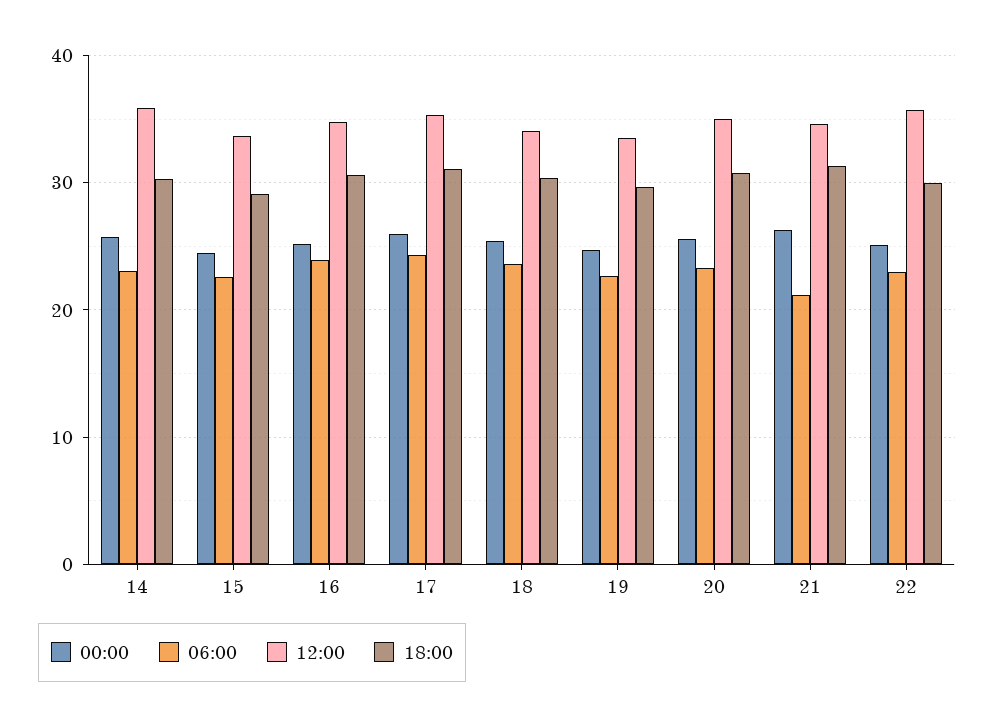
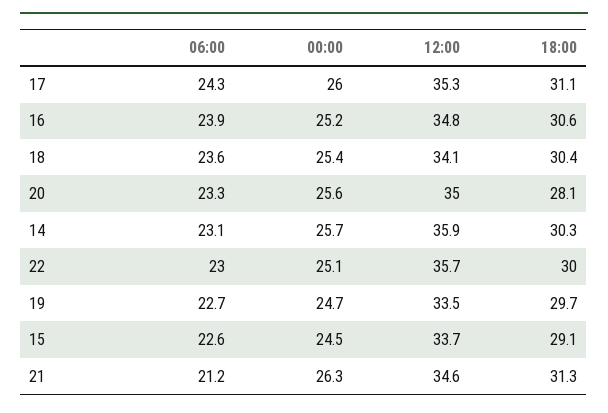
  {
    "00:00": {
      "14": 25.7,
      "15": 24.5,
      "16": 25.2,
      "17": 26,
      "18": 25.4,
      "19": 24.7,
      "20": 25.6,
      "21": 26.3,
      "22": 25.1
    },
    "06:00": {
      "14": 23.1,
      "15": 22.6,
      "16": 23.9,
      "17": 24.3,
      "18": 23.6,
      "19": 22.7,
      "20": 23.3,
      "21": 21.2,
      "22": 23
    },
    "12:00": {
      "14": 35.9,
      "15": 33.7,
      "16": 34.8,
      "17": 35.3,
      "18": 34.1,
      "19": 33.5,
      "20": 35,
      "21": 34.6,
      "22": 35.7
    },
    "18:00": {
      "14": 30.3,
      "15": 29.1,
      "16": 30.6,
      "17": 31.1,
      "18": 30.4,
      "19": 29.7,
-     "20": 31,
+     "20": 28.1,
      "21": 31.3,
      "22": 30
    }
  }

